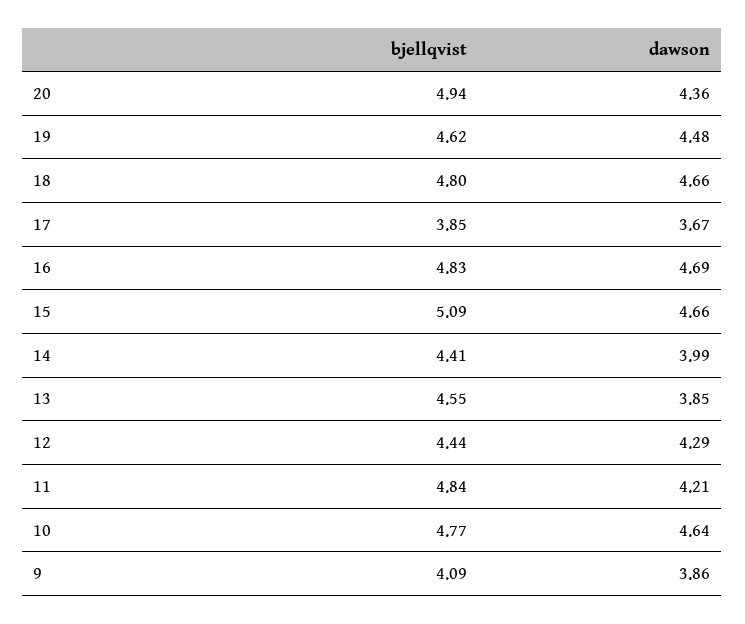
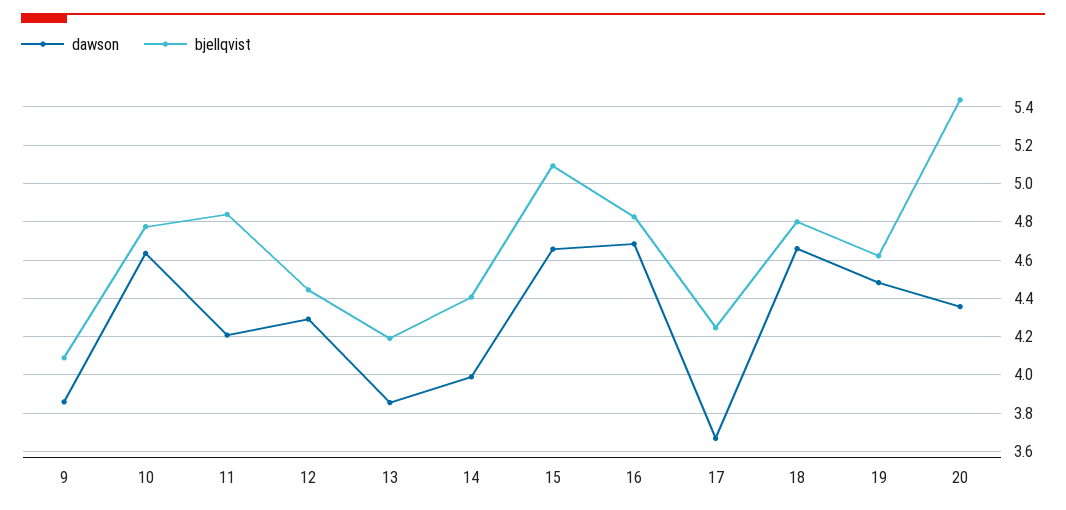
  {
    "bjellqvist": {
-     "20": 4.94,
+     "20": 5.45,
      "19": 4.62,
      "18": 4.8,
-     "17": 3.85,
+     "17": 4.25,
      "16": 4.83,
      "15": 5.09,
      "14": 4.41,
-     "13": 4.55,
+     "13": 4.2,
      "12": 4.44,
      "11": 4.84,
      "10": 4.77,
      "9": 4.09
    },
    "dawson": {
      "20": 4.36,
      "19": 4.48,
      "18": 4.66,
      "17": 3.67,
      "16": 4.69,
      "15": 4.66,
      "14": 3.99,
      "13": 3.85,
      "12": 4.29,
      "11": 4.21,
      "10": 4.64,
      "9": 3.86
    }
  }

